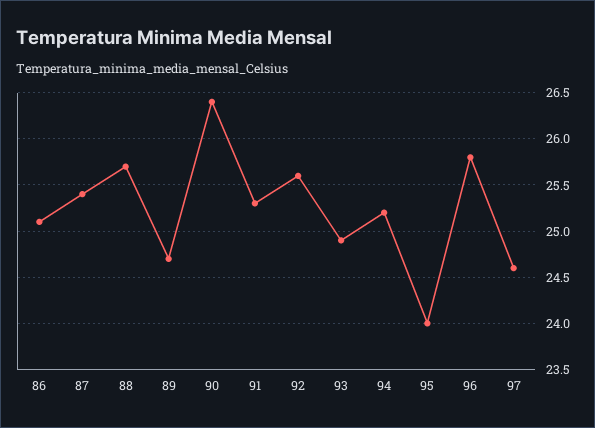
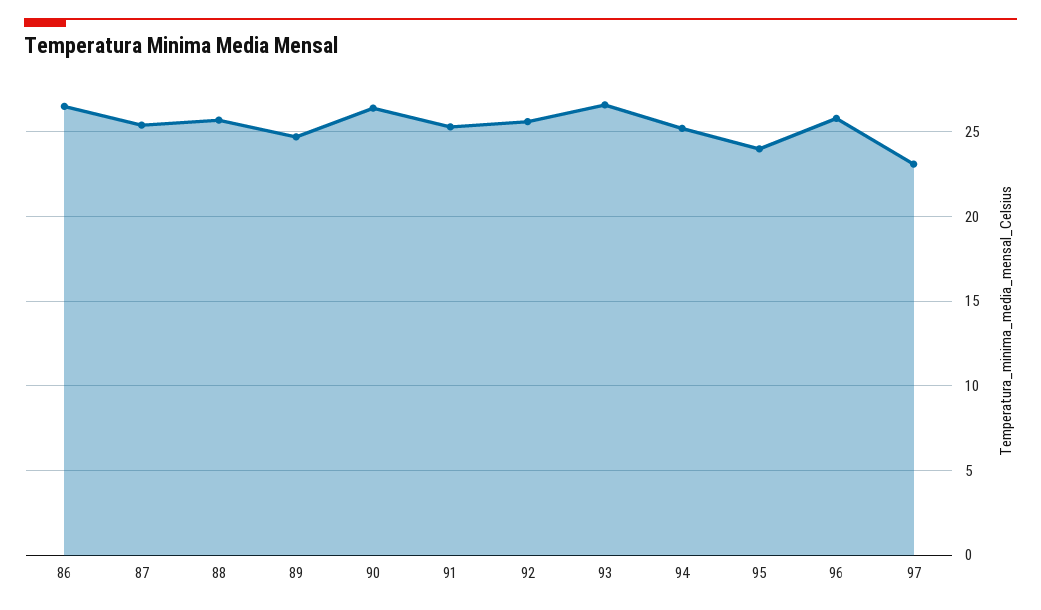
  {
-   "86": 25.1,
+   "86": 26.5,
    "87": 25.4,
    "88": 25.7,
    "89": 24.7,
    "90": 26.4,
    "91": 25.3,
    "92": 25.6,
-   "93": 24.9,
+   "93": 26.5,
    "94": 25.2,
    "95": 24,
    "96": 25.8,
-   "97": 24.6
+   "97": 23
  }

